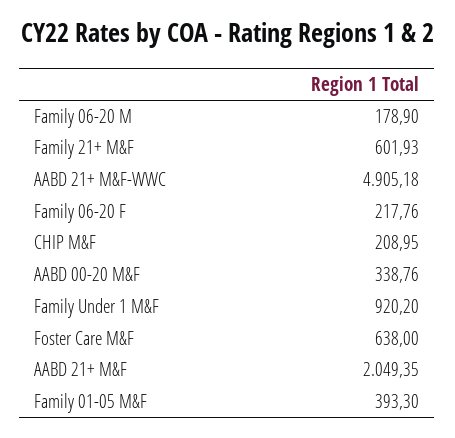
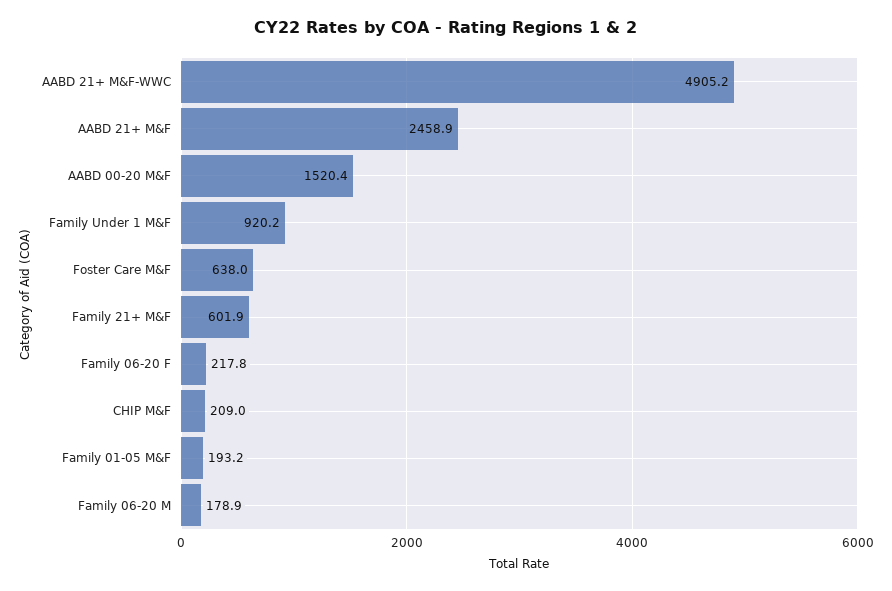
  {
    "Family 06-20 M": 178.9,
    "Family 21+ M&F": 601.93,
    "AABD 21+ M&F-WWC": 4905.18,
    "Family 06-20 F": 217.76,
    "CHIP M&F": 208.95,
-   "AABD 00-20 M&F": 338.76,
+   "AABD 00-20 M&F": 1520.4,
    "Family Under 1 M&F": 920.2,
    "Foster Care M&F": 638,
-   "AABD 21+ M&F": 2049.35,
+   "AABD 21+ M&F": 2458.9,
-   "Family 01-05 M&F": 393.3
+   "Family 01-05 M&F": 193.2
  }

